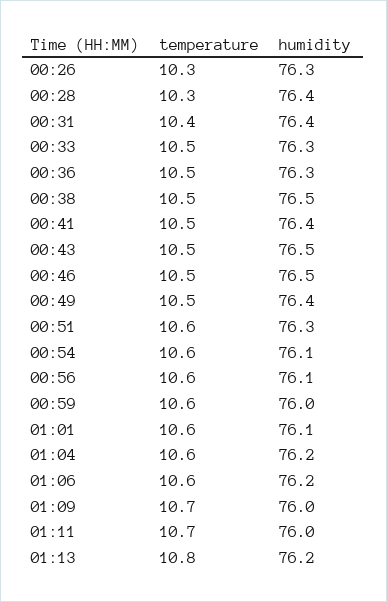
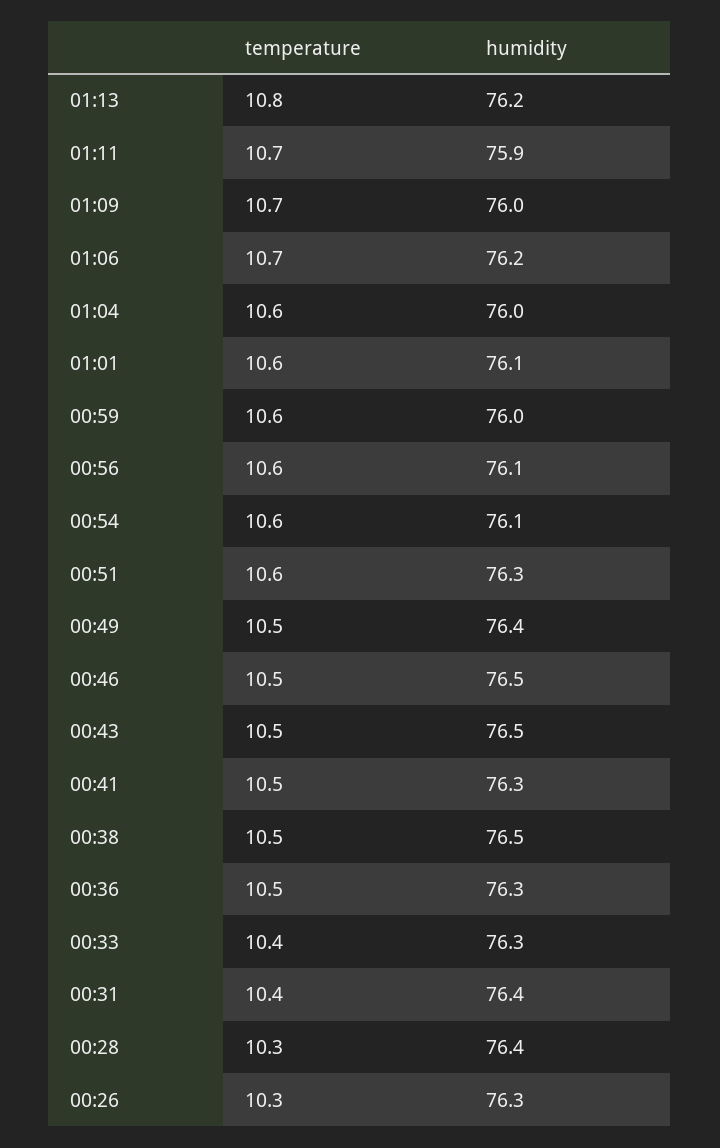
  {
    "temperature": {
      "00:26": 10.3,
      "00:28": 10.3,
      "00:31": 10.4,
-     "00:33": 10.5,
+     "00:33": 10.4,
      "00:36": 10.5,
      "00:38": 10.5,
      "00:41": 10.5,
      "00:43": 10.5,
      "00:46": 10.5,
      "00:49": 10.5,
      "00:51": 10.6,
      "00:54": 10.6,
      "00:56": 10.6,
      "00:59": 10.6,
      "01:01": 10.6,
      "01:04": 10.6,
-     "01:06": 10.6,
+     "01:06": 10.7,
      "01:09": 10.7,
      "01:11": 10.7,
      "01:13": 10.8
    },
    "humidity": {
      "00:26": 76.3,
      "00:28": 76.4,
      "00:31": 76.4,
      "00:33": 76.3,
      "00:36": 76.3,
      "00:38": 76.5,
-     "00:41": 76.4,
+     "00:41": 76.3,
      "00:43": 76.5,
      "00:46": 76.5,
      "00:49": 76.4,
      "00:51": 76.3,
      "00:54": 76.1,
      "00:56": 76.1,
      "00:59": 76,
      "01:01": 76.1,
-     "01:04": 76.2,
+     "01:04": 76,
      "01:06": 76.2,
      "01:09": 76,
-     "01:11": 76,
+     "01:11": 75.9,
      "01:13": 76.2
    }
  }

